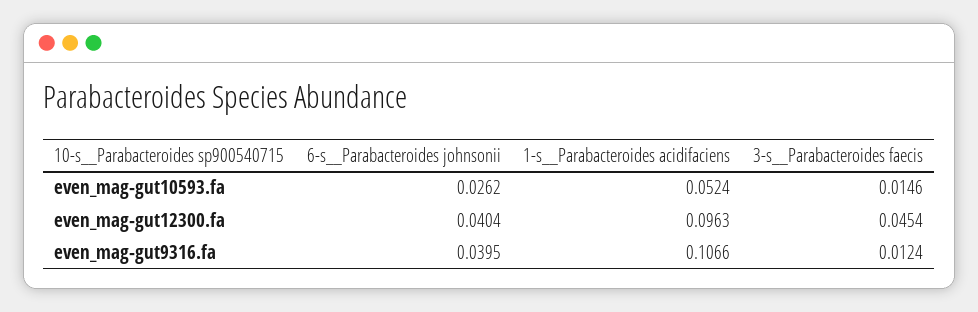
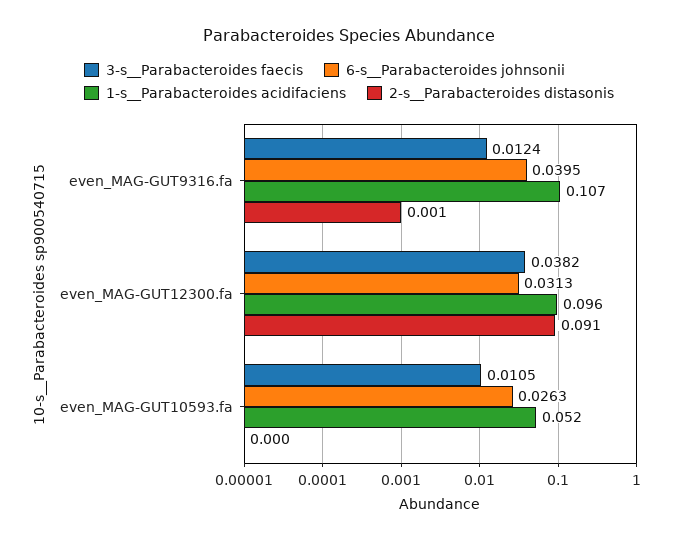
  {
    "6-s__Parabacteroides johnsonii": {
-     "even_mag-gut10593.fa": 0.0262,
+     "even_mag-gut10593.fa": 0.0263,
-     "even_mag-gut12300.fa": 0.0404,
+     "even_mag-gut12300.fa": 0.0313,
      "even_mag-gut9316.fa": 0.0395
    },
    "1-s__Parabacteroides acidifaciens": {
      "even_mag-gut10593.fa": 0.0524,
      "even_mag-gut12300.fa": 0.0963,
      "even_mag-gut9316.fa": 0.1066
    },
    "3-s__Parabacteroides faecis": {
-     "even_mag-gut10593.fa": 0.0146,
+     "even_mag-gut10593.fa": 0.0105,
-     "even_mag-gut12300.fa": 0.0454,
+     "even_mag-gut12300.fa": 0.0382,
      "even_mag-gut9316.fa": 0.0124
-   }
+   },
+   "2-s__Parabacteroides distasonis": {
+     "even_mag-gut9316.fa": 0.001,
+     "even_mag-gut12300.fa": 0.091,
+     "even_mag-gut10593.fa": 0
+   }
  }

